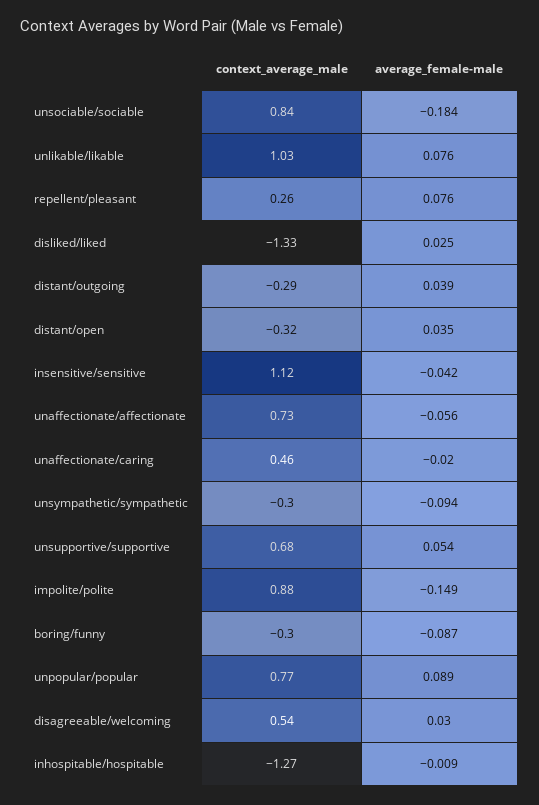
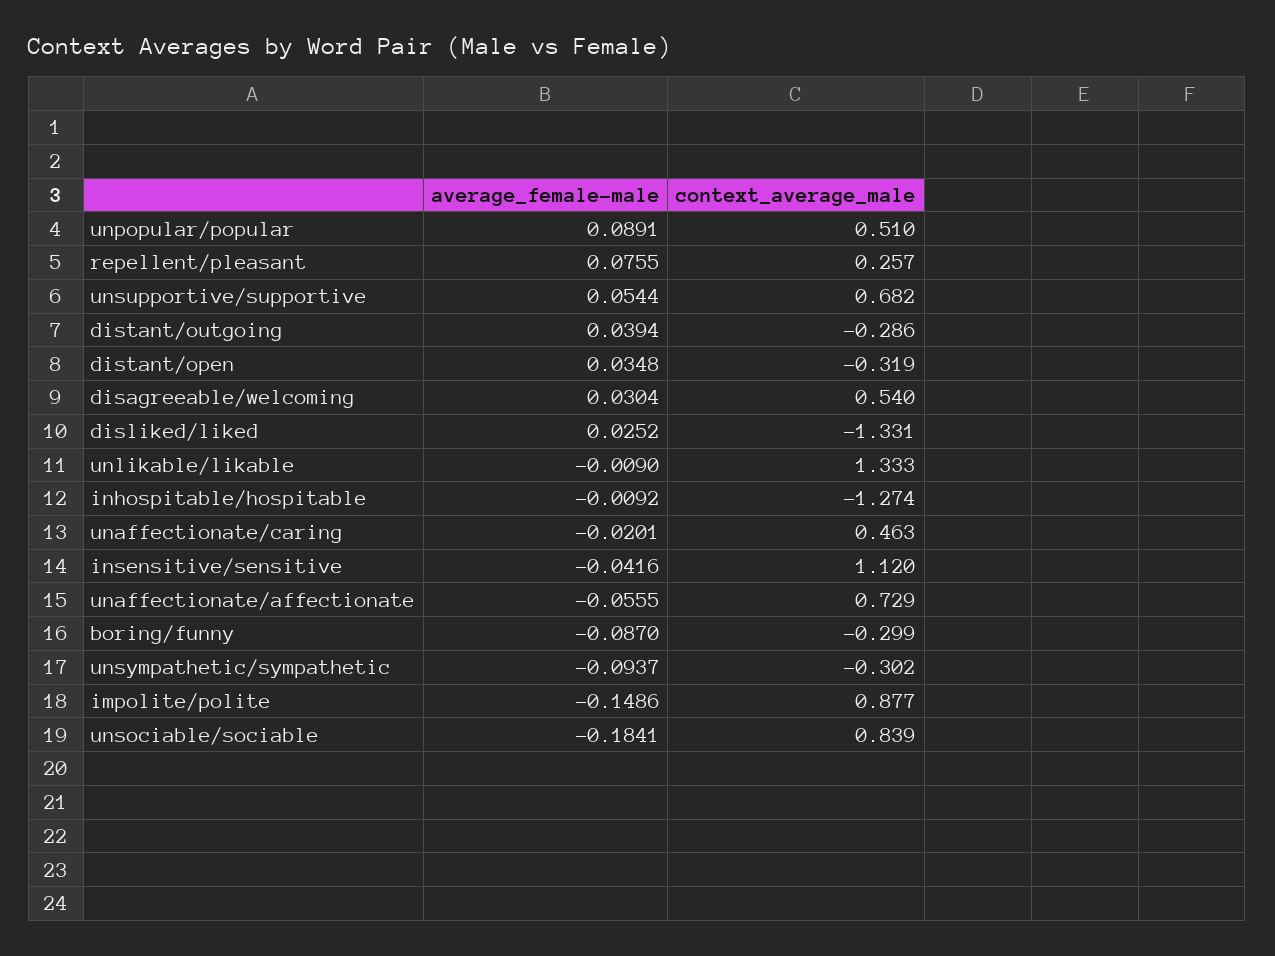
  {
    "context_average_male": {
      "unsociable/sociable": 0.839,
-     "unlikable/likable": 1.03,
+     "unlikable/likable": 1.333,
      "repellent/pleasant": 0.257,
      "disliked/liked": -1.331,
      "distant/outgoing": -0.286,
      "distant/open": -0.319,
      "insensitive/sensitive": 1.12,
      "unaffectionate/affectionate": 0.729,
      "unaffectionate/caring": 0.463,
      "unsympathetic/sympathetic": -0.302,
      "unsupportive/supportive": 0.682,
      "impolite/polite": 0.877,
      "boring/funny": -0.299,
-     "unpopular/popular": 0.77,
+     "unpopular/popular": 0.51,
      "disagreeable/welcoming": 0.54,
      "inhospitable/hospitable": -1.274
    },
    "average_female-male": {
      "unsociable/sociable": -0.1841,
-     "unlikable/likable": 0.076,
+     "unlikable/likable": -0.009,
      "repellent/pleasant": 0.0755,
      "disliked/liked": 0.0252,
      "distant/outgoing": 0.0394,
      "distant/open": 0.0348,
      "insensitive/sensitive": -0.0416,
      "unaffectionate/affectionate": -0.0555,
      "unaffectionate/caring": -0.0201,
      "unsympathetic/sympathetic": -0.0937,
      "unsupportive/supportive": 0.0544,
      "impolite/polite": -0.1486,
      "boring/funny": -0.087,
      "unpopular/popular": 0.0891,
      "disagreeable/welcoming": 0.0304,
      "inhospitable/hospitable": -0.0092
    }
  }

